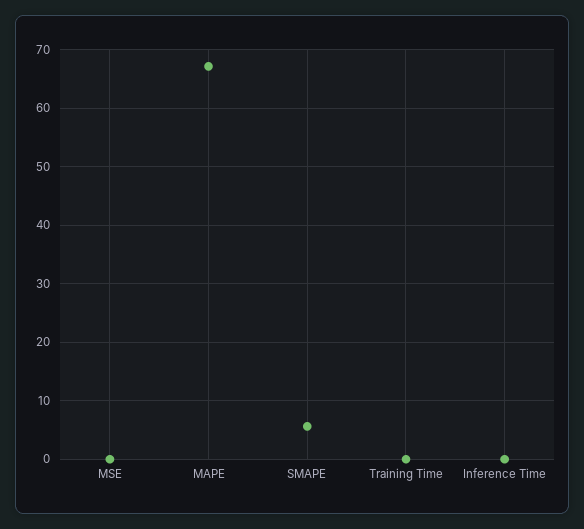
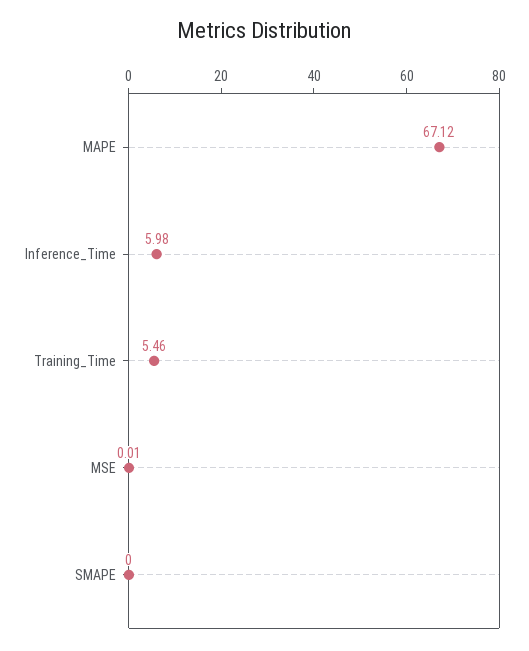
  {
    "MSE": 0.01,
    "MAPE": 67.12,
-   "SMAPE": 6,
+   "SMAPE": 0,
-   "Training Time": 0,
+   "Training Time": 5.46,
-   "Inference Time": 0
+   "Inference Time": 5.98
  }

